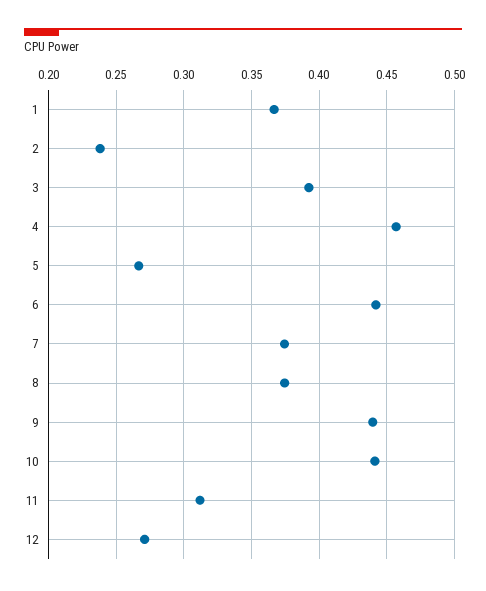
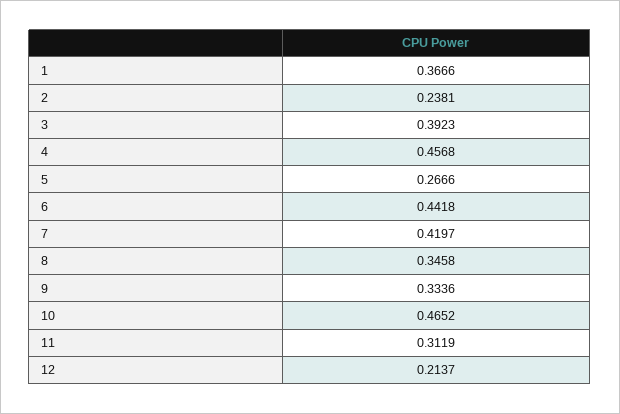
  {
    "1": 0.3666,
    "2": 0.2381,
    "3": 0.3923,
    "4": 0.4568,
    "5": 0.2666,
    "6": 0.4418,
-   "7": 0.375,
+   "7": 0.4197,
-   "8": 0.375,
+   "8": 0.3458,
-   "9": 0.44,
+   "9": 0.3336,
-   "10": 0.44,
+   "10": 0.4652,
    "11": 0.3119,
-   "12": 0.27
+   "12": 0.2137
  }

